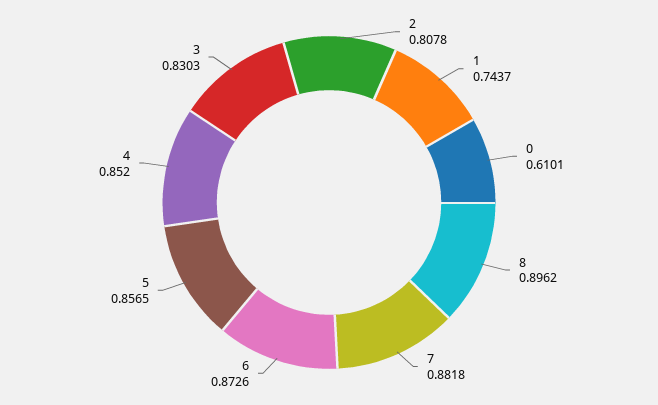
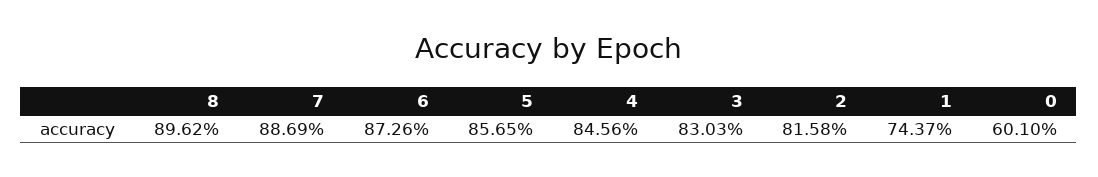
  {
-   "2": 0.8078,
+   "2": 0.8158,
    "1": 0.7437,
-   "0": 0.6101,
+   "0": 0.601,
    "8": 0.8962,
-   "7": 0.8818,
+   "7": 0.8869,
    "6": 0.8726,
    "5": 0.8565,
-   "4": 0.852,
+   "4": 0.8456,
    "3": 0.8303
  }

